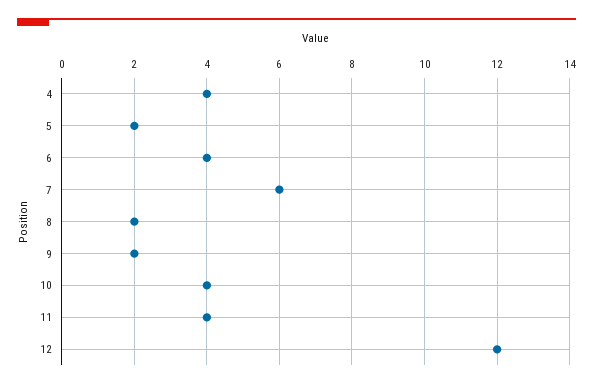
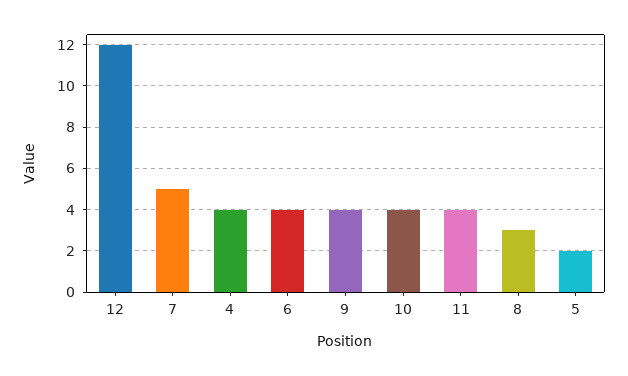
  {
    "4": 4,
    "5": 2,
    "6": 4,
-   "7": 6,
+   "7": 5,
-   "8": 2,
+   "8": 3,
-   "9": 2,
+   "9": 4,
    "10": 4,
    "11": 4,
    "12": 12
  }

